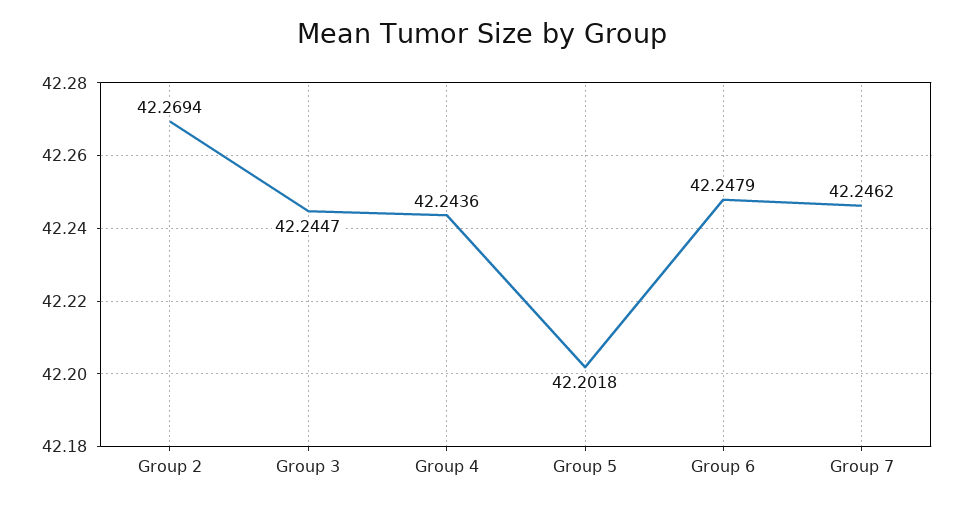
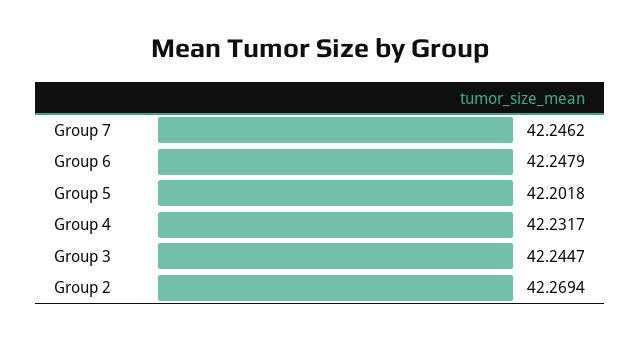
  {
    "Group 2": 42.2694,
    "Group 3": 42.2447,
-   "Group 4": 42.2436,
+   "Group 4": 42.2317,
    "Group 5": 42.2018,
    "Group 6": 42.2479,
    "Group 7": 42.2462
  }

